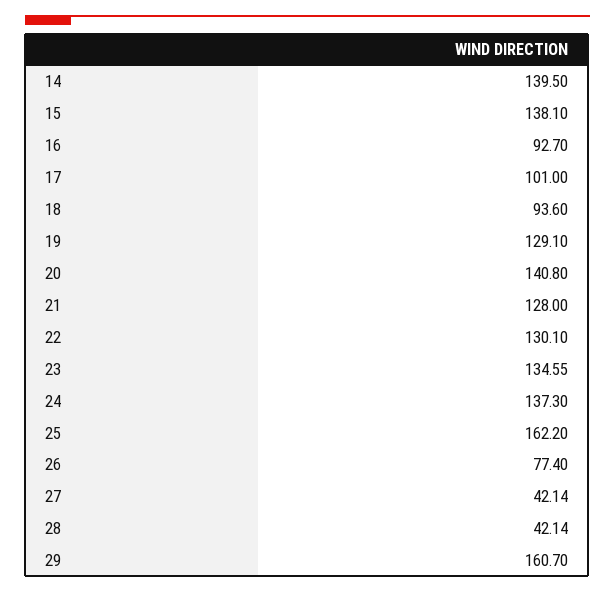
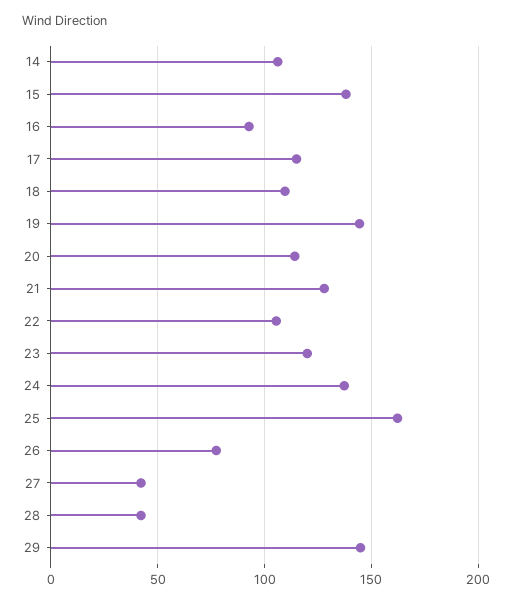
  {
-   "14": 139.5,
+   "14": 105,
    "15": 138.1,
    "16": 92.7,
-   "17": 101,
+   "17": 115,
-   "18": 93.6,
+   "18": 110,
-   "19": 129.1,
+   "19": 145,
-   "20": 140.8,
+   "20": 115,
    "21": 128,
-   "22": 130.1,
+   "22": 105,
-   "23": 134.55,
+   "23": 120,
    "24": 137.3,
    "25": 162.2,
    "26": 77.4,
    "27": 42.14,
    "28": 42.14,
-   "29": 160.7
+   "29": 145
  }

